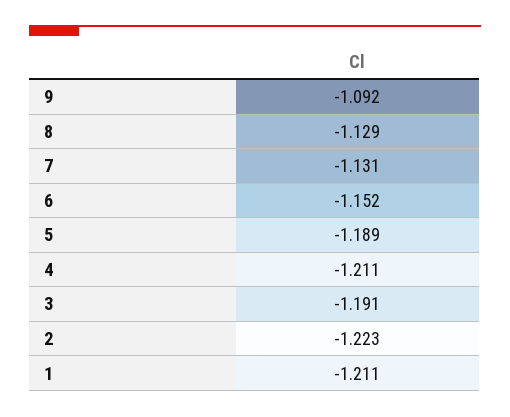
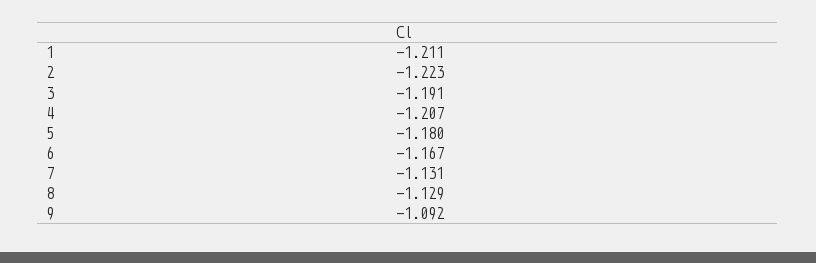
  {
    "9": -1.092,
    "8": -1.129,
    "7": -1.131,
-   "6": -1.152,
+   "6": -1.167,
-   "5": -1.189,
+   "5": -1.18,
-   "4": -1.211,
+   "4": -1.207,
    "3": -1.191,
    "2": -1.223,
    "1": -1.211
  }

